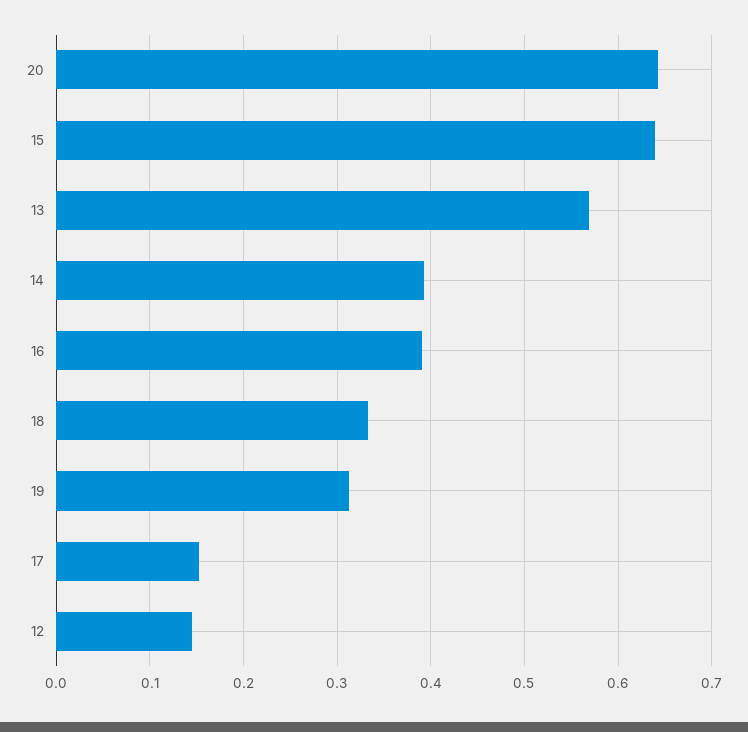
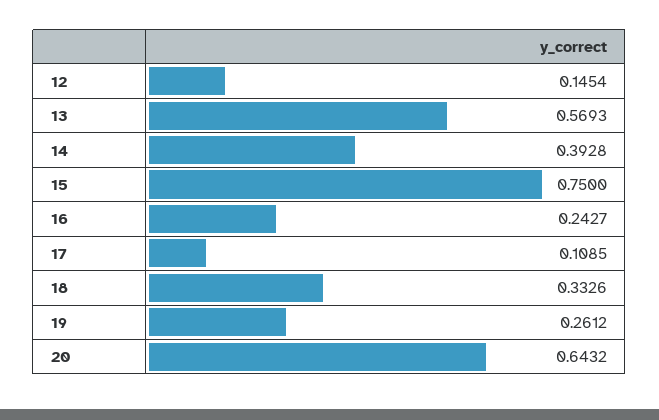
  {
    "20": 0.6432,
-   "15": 0.64,
+   "15": 0.75,
    "13": 0.5693,
    "14": 0.3928,
-   "16": 0.39,
+   "16": 0.2427,
    "18": 0.3326,
-   "19": 0.31,
+   "19": 0.2612,
-   "17": 0.15,
+   "17": 0.1085,
    "12": 0.1454
  }

